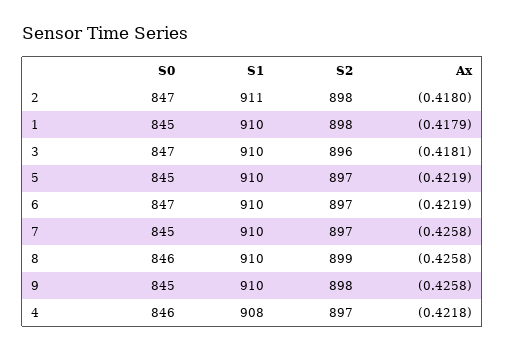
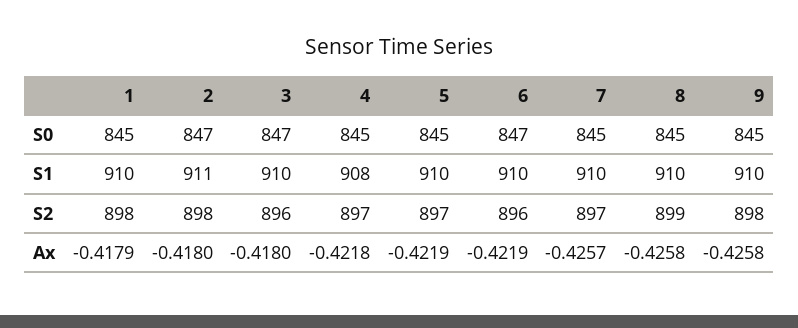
  {
    "S0": {
      "2": 847,
      "1": 845,
      "3": 847,
      "5": 845,
      "6": 847,
      "7": 845,
-     "8": 846,
+     "8": 845,
      "9": 845,
-     "4": 846
+     "4": 845
    },
    "S1": {
      "2": 911,
      "1": 910,
      "3": 910,
      "5": 910,
      "6": 910,
      "7": 910,
      "8": 910,
      "9": 910,
      "4": 908
    },
    "S2": {
      "2": 898,
      "1": 898,
      "3": 896,
      "5": 897,
-     "6": 897,
+     "6": 896,
      "7": 897,
      "8": 899,
      "9": 898,
      "4": 897
    },
    "Ax": {
      "2": -0.418,
      "1": -0.4179,
-     "3": -0.4181,
+     "3": -0.418,
      "5": -0.4219,
      "6": -0.4219,
-     "7": -0.4258,
+     "7": -0.4257,
      "8": -0.4258,
      "9": -0.4258,
      "4": -0.4218
    }
  }

